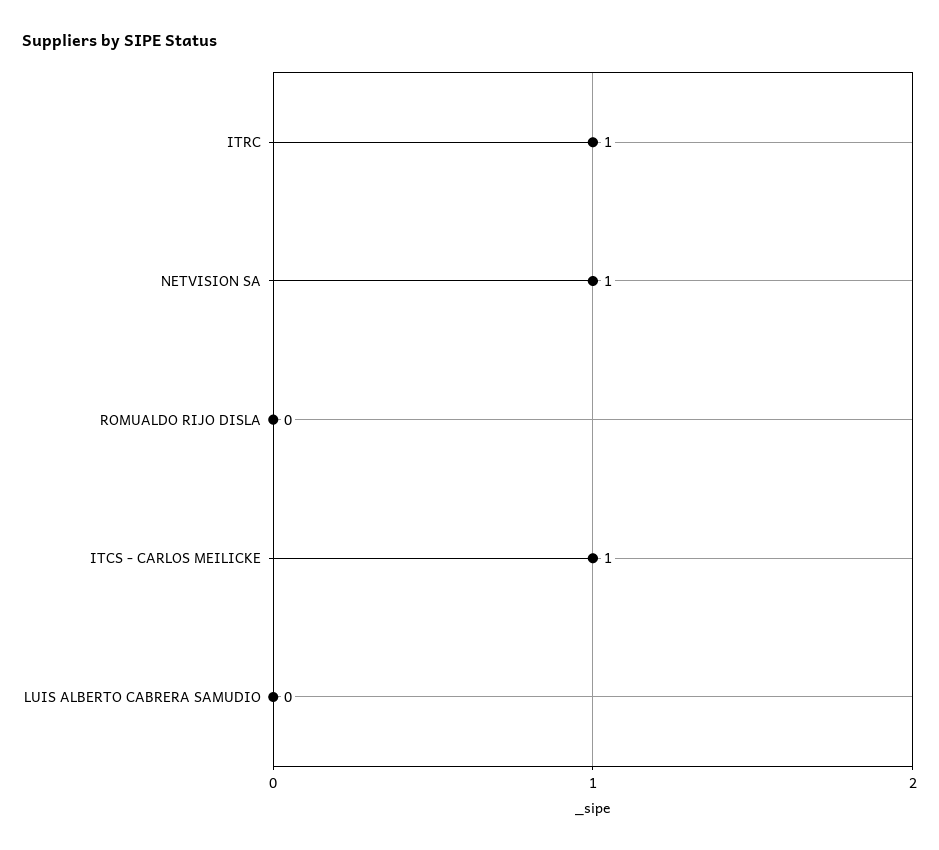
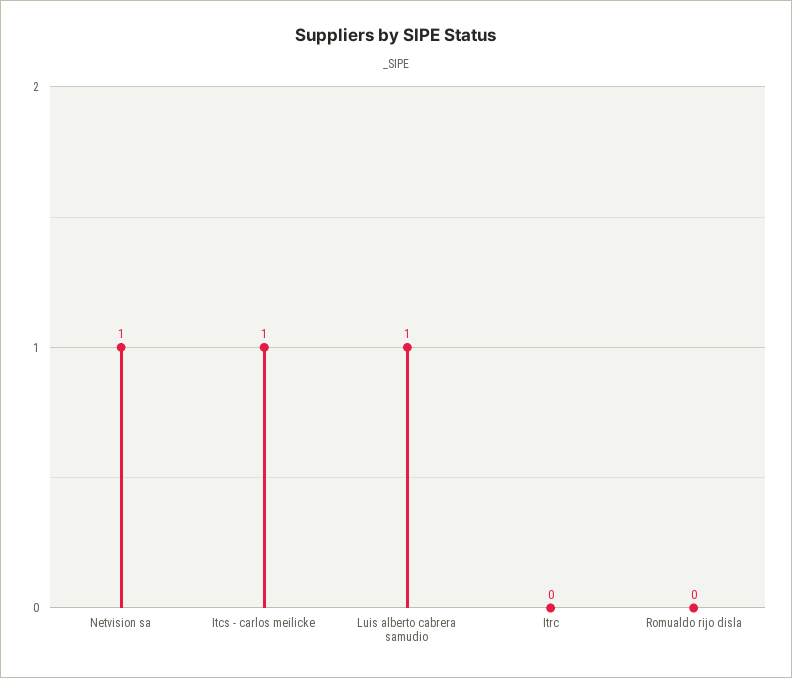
  {
-   "ITRC": 1,
+   "ITRC": 0,
    "NETVISION SA": 1,
    "ROMUALDO RIJO DISLA": 0,
    "ITCS - CARLOS MEILICKE": 1,
-   "LUIS ALBERTO CABRERA SAMUDIO": 0
+   "LUIS ALBERTO CABRERA SAMUDIO": 1
  }

